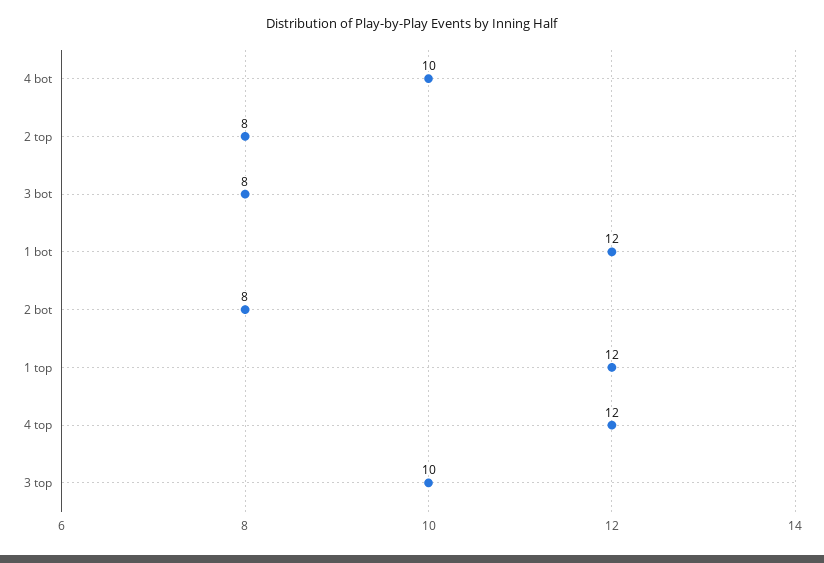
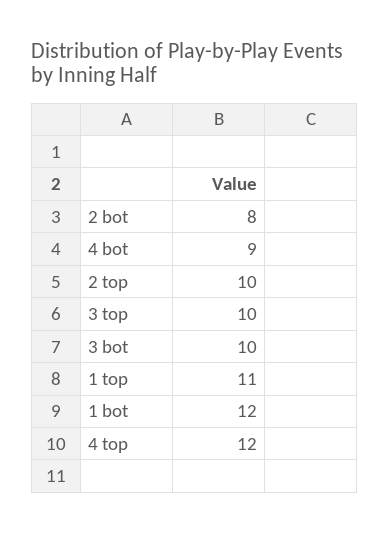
  {
-   "4 bot": 10,
+   "4 bot": 9,
-   "2 top": 8,
+   "2 top": 10,
-   "3 bot": 8,
+   "3 bot": 10,
    "1 bot": 12,
    "2 bot": 8,
-   "1 top": 12,
+   "1 top": 11,
    "4 top": 12,
    "3 top": 10
  }

